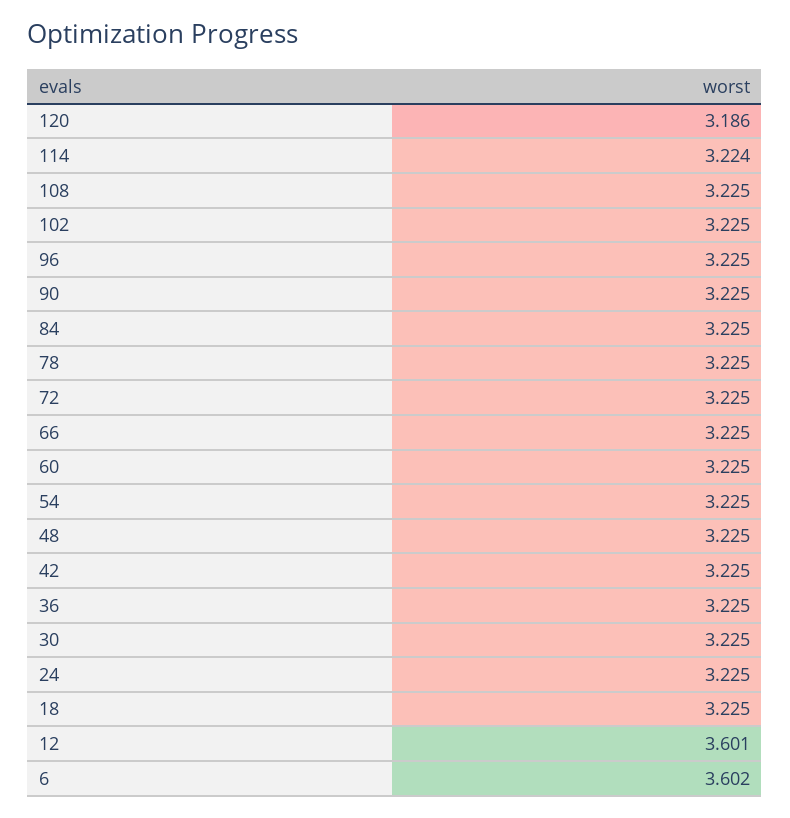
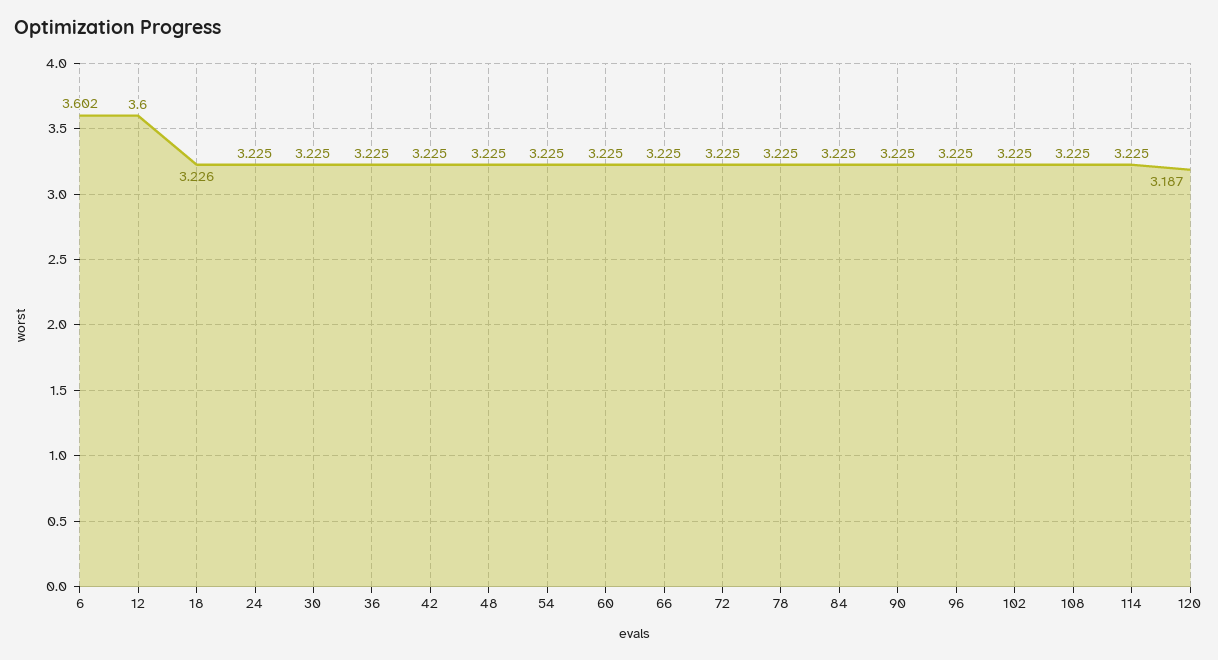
  {
-   "120": 3.186,
+   "120": 3.187,
-   "114": 3.224,
+   "114": 3.225,
    "108": 3.225,
    "102": 3.225,
    "96": 3.225,
    "90": 3.225,
    "84": 3.225,
    "78": 3.225,
    "72": 3.225,
    "66": 3.225,
    "60": 3.225,
    "54": 3.225,
    "48": 3.225,
    "42": 3.225,
    "36": 3.225,
    "30": 3.225,
    "24": 3.225,
-   "18": 3.225,
+   "18": 3.226,
-   "12": 3.601,
+   "12": 3.6,
    "6": 3.602
  }

